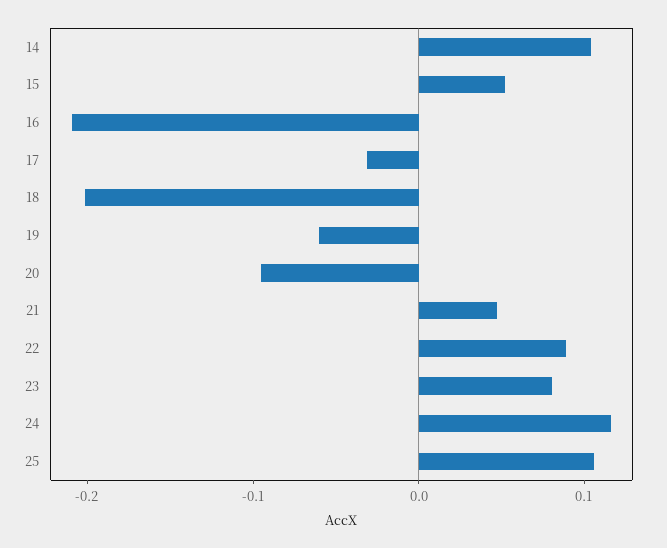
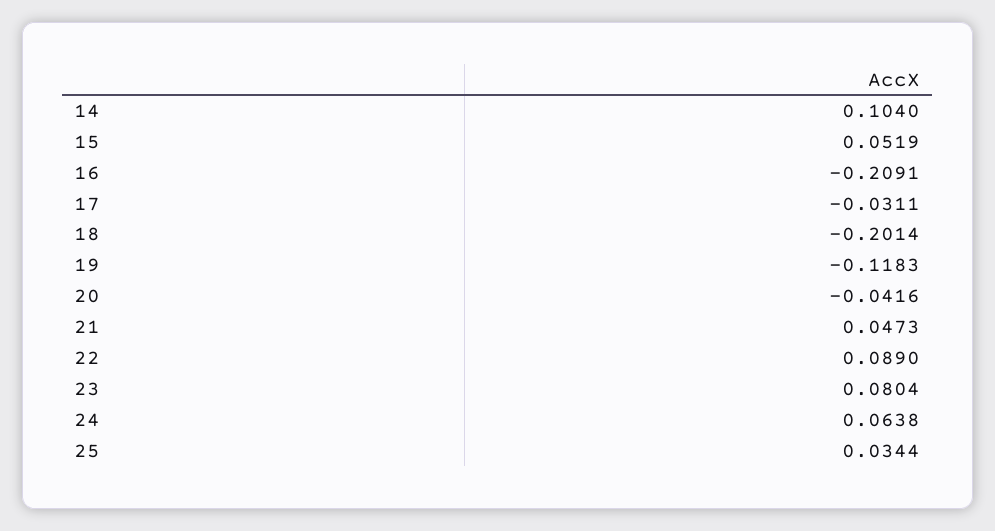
  {
    "14": 0.104,
    "15": 0.0519,
    "16": -0.2091,
    "17": -0.0311,
    "18": -0.2014,
-   "19": -0.06,
+   "19": -0.1183,
-   "20": -0.1,
+   "20": -0.0416,
    "21": 0.0473,
    "22": 0.089,
    "23": 0.0804,
-   "24": 0.12,
+   "24": 0.0638,
-   "25": 0.1
+   "25": 0.0344
  }

